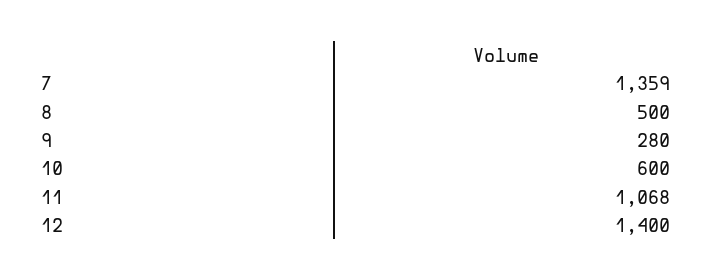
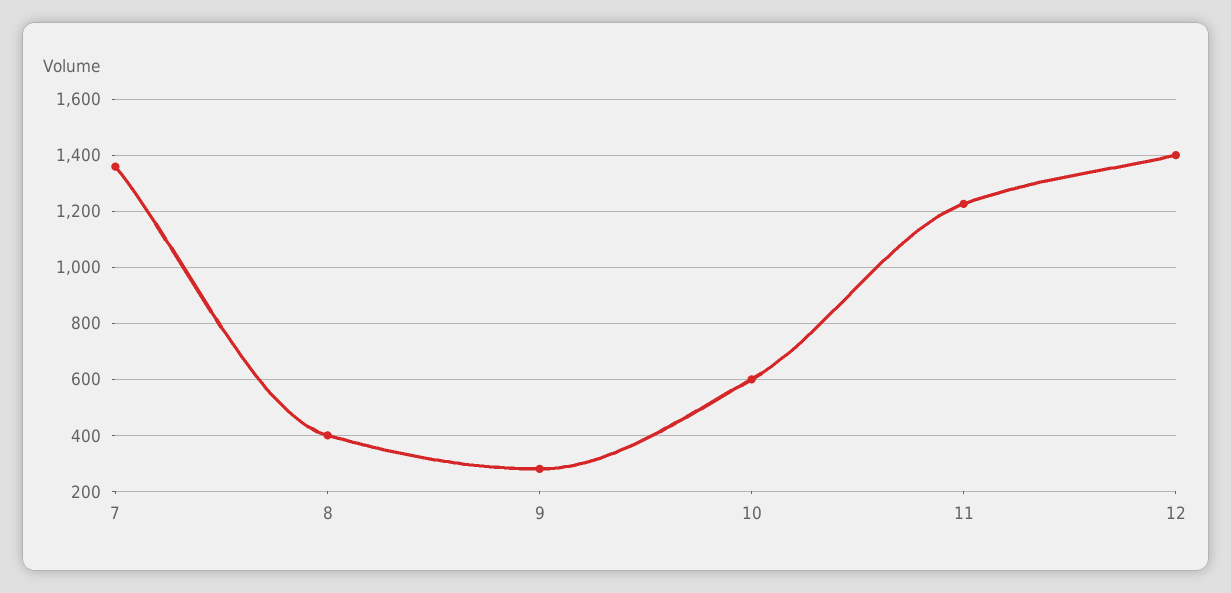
  {
    "7": 1359,
-   "8": 500,
+   "8": 400,
    "9": 280,
    "10": 600,
-   "11": 1068,
+   "11": 1225,
    "12": 1400
  }

